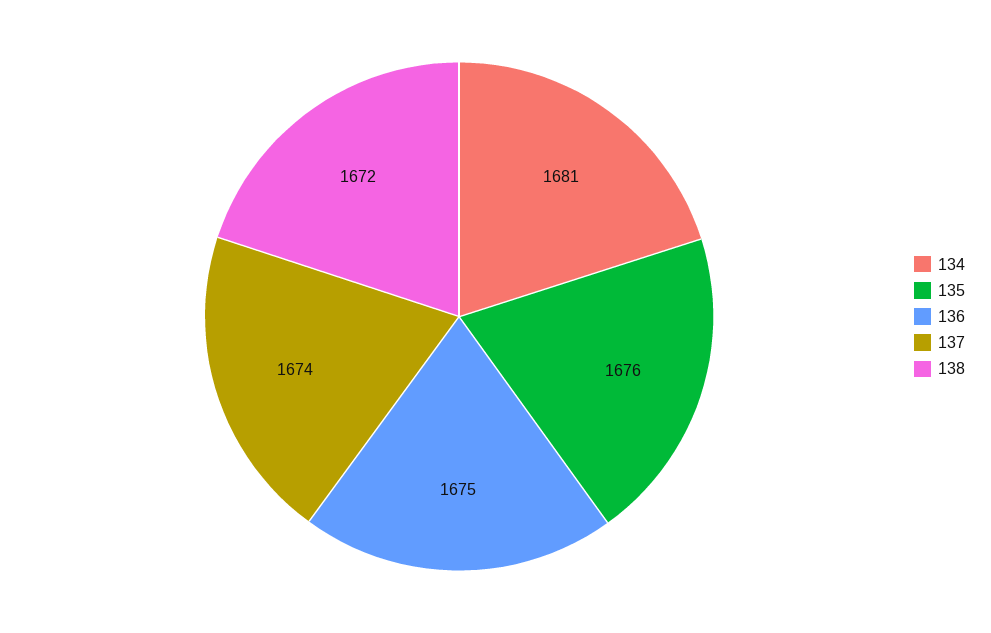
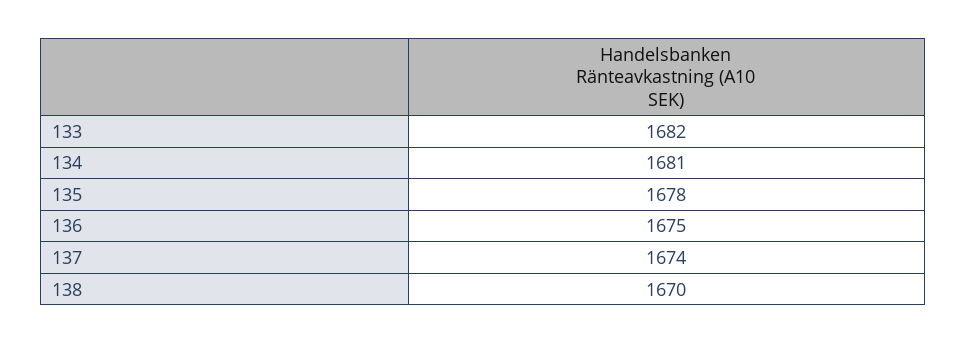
  {
    "134": 1681,
-   "135": 1676,
+   "135": 1678,
    "136": 1675,
    "137": 1674,
-   "138": 1672
+   "138": 1670,
+   "133": 1682
  }

